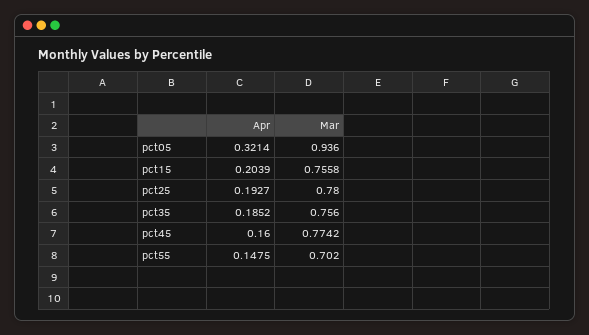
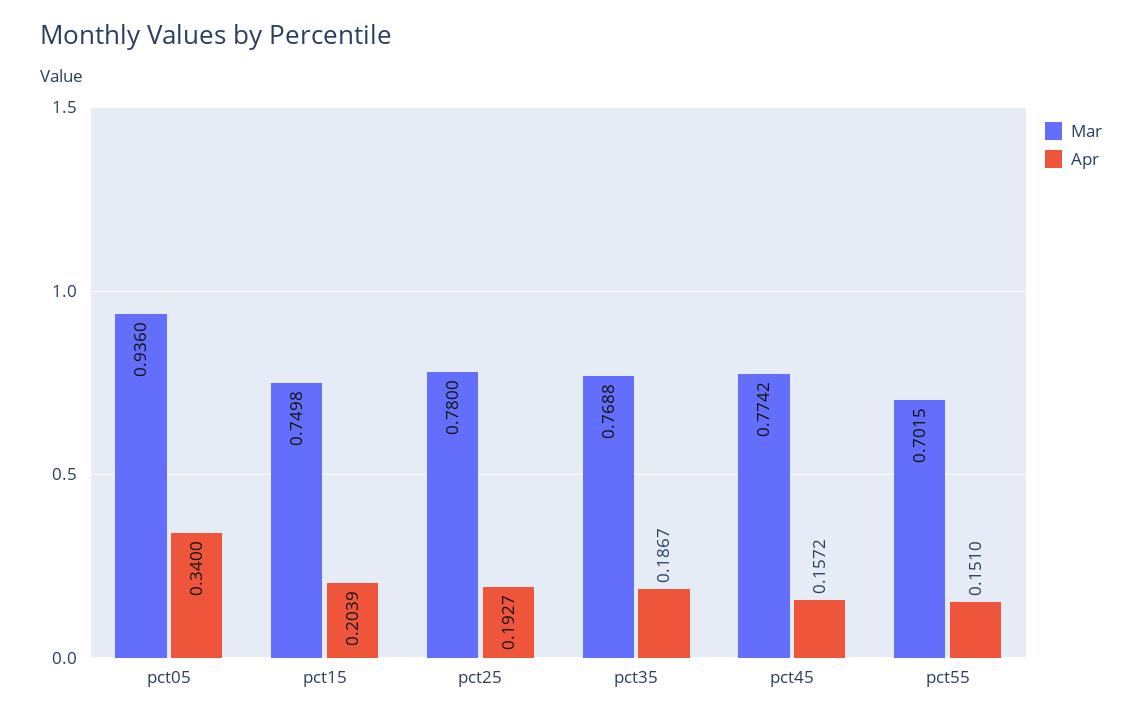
  {
    "Apr": {
-     "pct05": 0.3214,
+     "pct05": 0.34,
      "pct15": 0.2039,
      "pct25": 0.1927,
-     "pct35": 0.1852,
+     "pct35": 0.1867,
-     "pct45": 0.16,
+     "pct45": 0.1572,
-     "pct55": 0.1475
+     "pct55": 0.151
    },
    "Mar": {
      "pct05": 0.936,
-     "pct15": 0.7558,
+     "pct15": 0.7498,
      "pct25": 0.78,
-     "pct35": 0.756,
+     "pct35": 0.7688,
      "pct45": 0.7742,
-     "pct55": 0.702
+     "pct55": 0.7015
    }
  }

